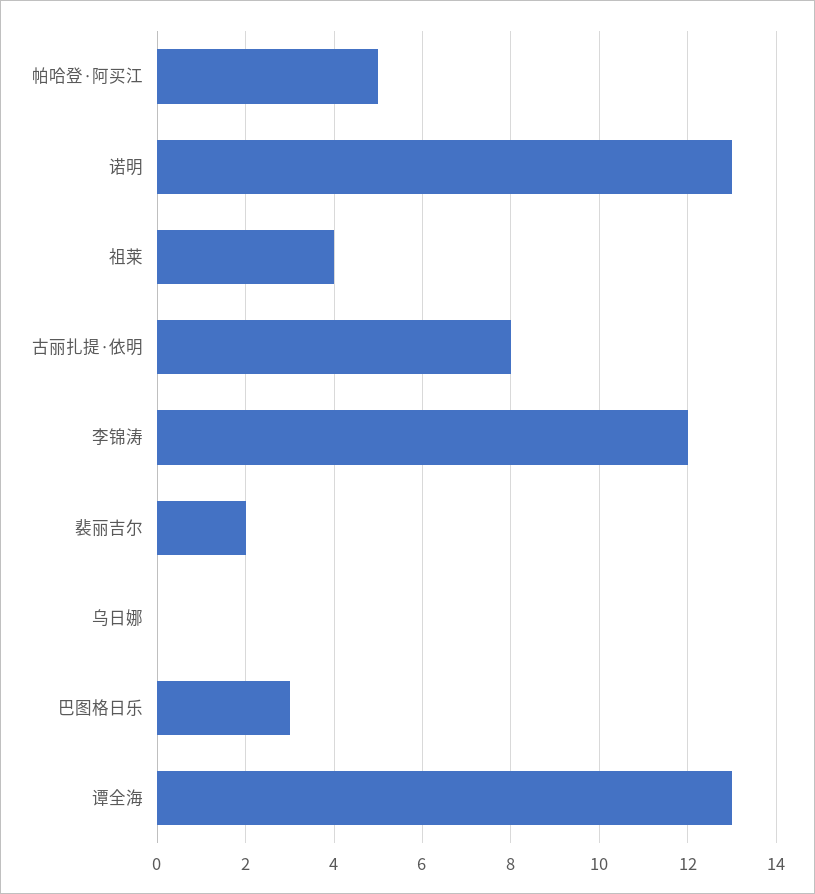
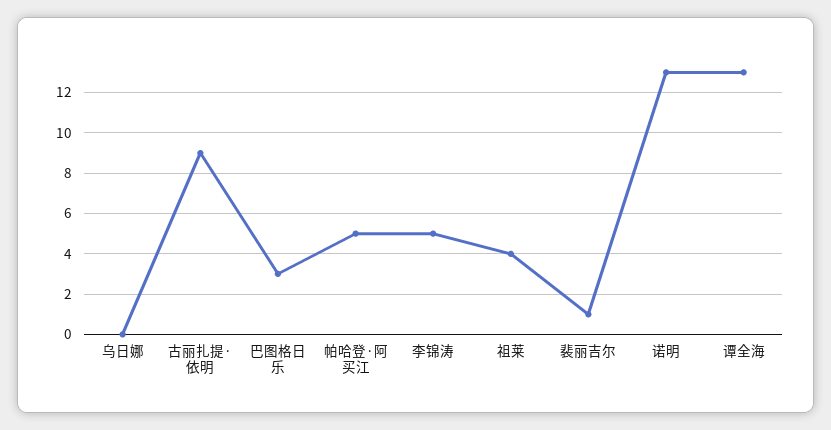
  {
    "帕哈登·阿买江": 5,
    "诺明": 13,
    "祖莱": 4,
-   "古丽扎提·依明": 8,
+   "古丽扎提·依明": 9,
-   "李锦涛": 12,
+   "李锦涛": 5,
-   "裴丽吉尔": 2,
+   "裴丽吉尔": 1,
    "乌日娜": 0,
    "巴图格日乐": 3,
    "谭全海": 13
  }

